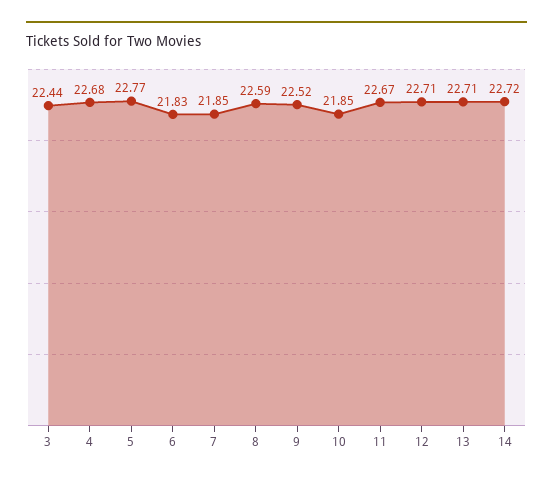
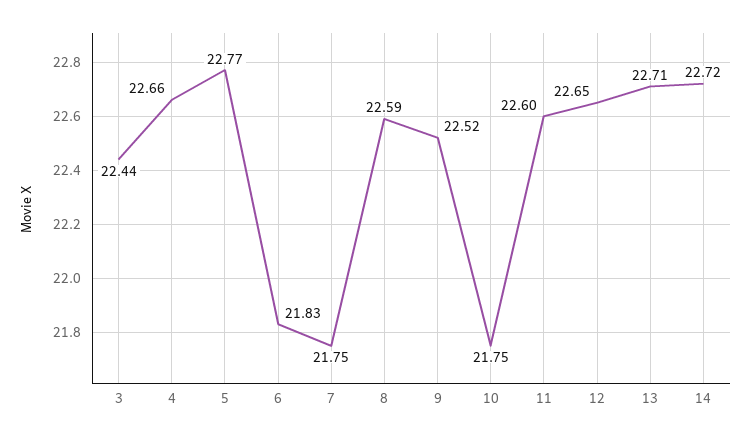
  {
    "3": 22.44,
-   "4": 22.68,
+   "4": 22.66,
    "5": 22.77,
    "6": 21.83,
-   "7": 21.85,
+   "7": 21.75,
    "8": 22.59,
    "9": 22.52,
-   "10": 21.85,
+   "10": 21.75,
-   "11": 22.67,
+   "11": 22.6,
-   "12": 22.71,
+   "12": 22.65,
    "13": 22.71,
    "14": 22.72
  }

